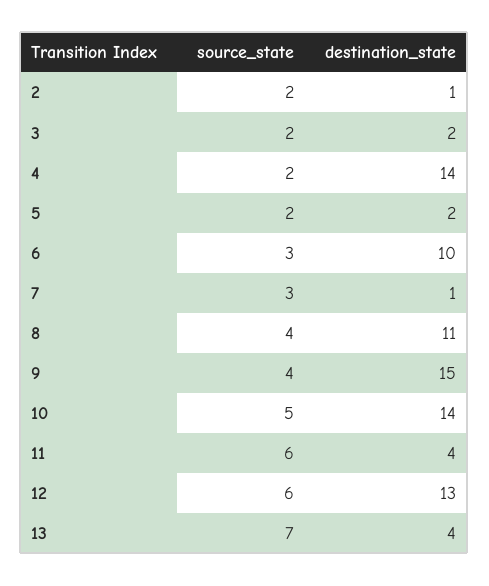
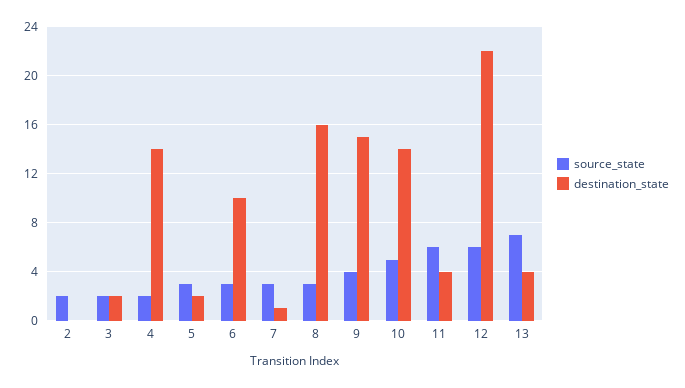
  {
    "source_state": {
      "2": 2,
      "3": 2,
      "4": 2,
-     "5": 2,
+     "5": 3,
      "6": 3,
      "7": 3,
-     "8": 4,
+     "8": 3,
      "9": 4,
      "10": 5,
      "11": 6,
      "12": 6,
      "13": 7
    },
    "destination_state": {
-     "2": 1,
+     "2": 0,
      "3": 2,
      "4": 14,
      "5": 2,
      "6": 10,
      "7": 1,
-     "8": 11,
+     "8": 16,
      "9": 15,
      "10": 14,
      "11": 4,
-     "12": 13,
+     "12": 22,
      "13": 4
    }
  }

